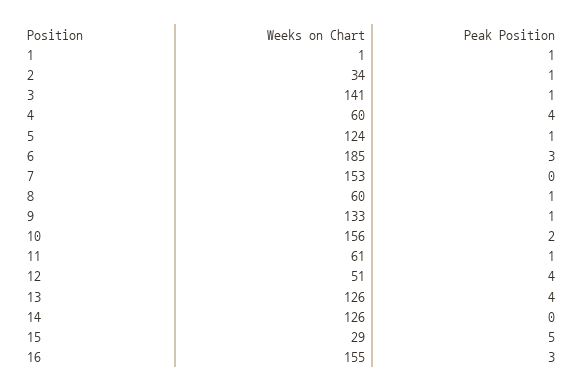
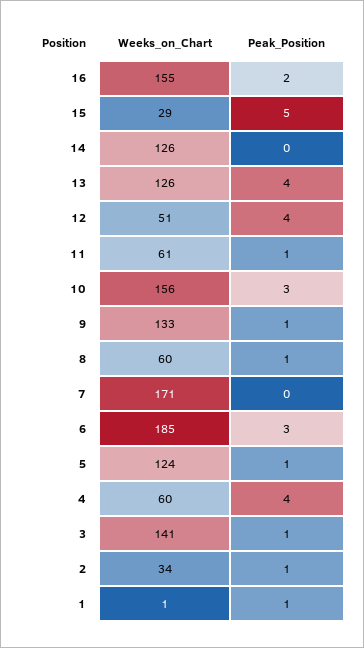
  {
    "Weeks on Chart": {
      "1": 1,
      "2": 34,
      "3": 141,
      "4": 60,
      "5": 124,
      "6": 185,
-     "7": 153,
+     "7": 171,
      "8": 60,
      "9": 133,
      "10": 156,
      "11": 61,
      "12": 51,
      "13": 126,
      "14": 126,
      "15": 29,
      "16": 155
    },
    "Peak Position": {
      "1": 1,
      "2": 1,
      "3": 1,
      "4": 4,
      "5": 1,
      "6": 3,
      "7": 0,
      "8": 1,
      "9": 1,
-     "10": 2,
+     "10": 3,
      "11": 1,
      "12": 4,
      "13": 4,
      "14": 0,
      "15": 5,
-     "16": 3
+     "16": 2
    }
  }

